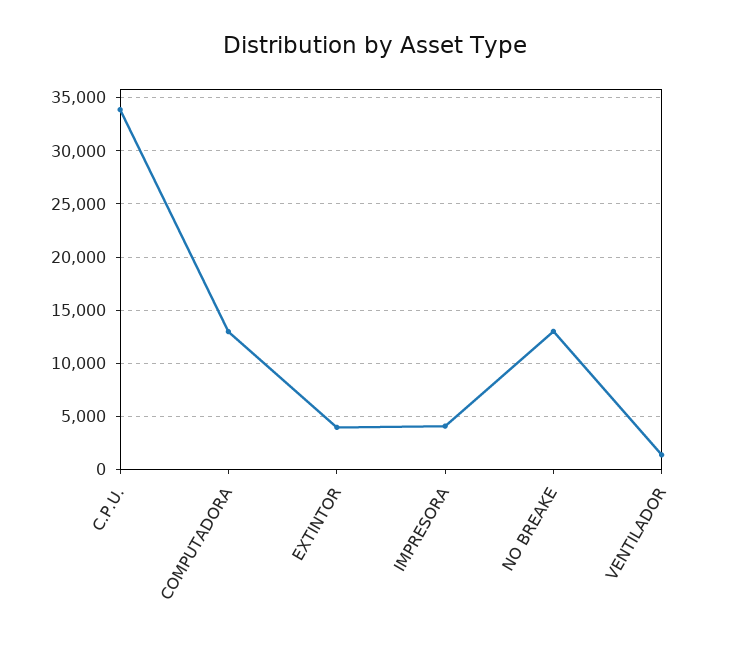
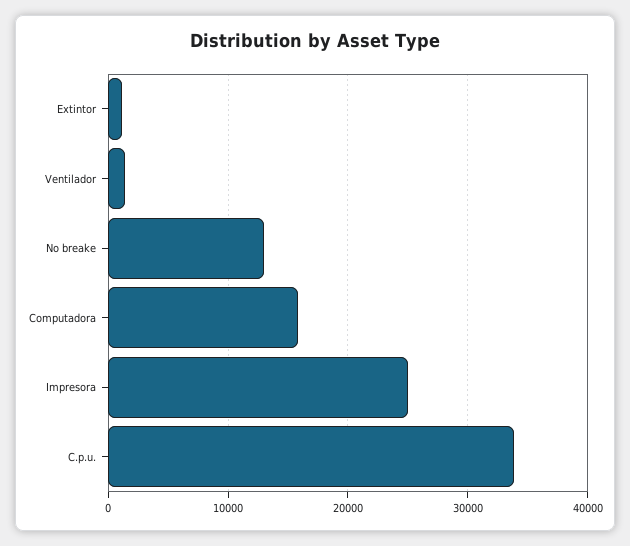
  {
    "C.P.U.": 34000,
-   "COMPUTADORA": 13000,
+   "COMPUTADORA": 16000,
-   "EXTINTOR": 4000,
+   "EXTINTOR": 1000,
-   "IMPRESORA": 4000,
+   "IMPRESORA": 25000,
    "NO BREAKE": 13000,
    "VENTILADOR": 1000
  }

